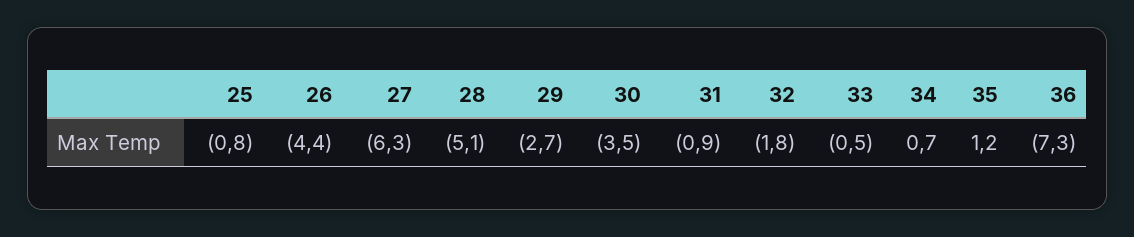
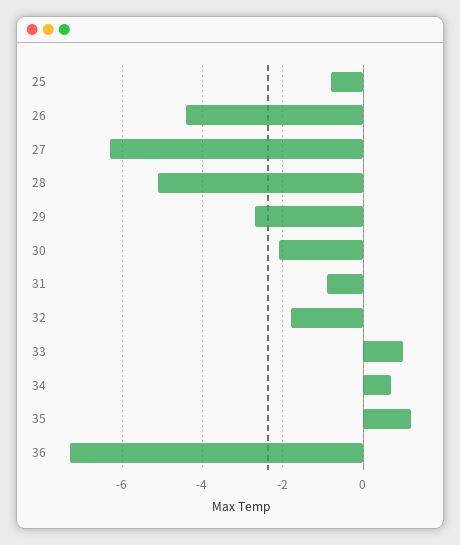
  {
    "25": -0.8,
    "26": -4.4,
    "27": -6.3,
    "28": -5.1,
    "29": -2.7,
-   "30": -3.5,
+   "30": -2,
    "31": -0.9,
    "32": -1.8,
-   "33": -0.5,
+   "33": 1,
    "34": 0.7,
    "35": 1.2,
    "36": -7.3
  }

